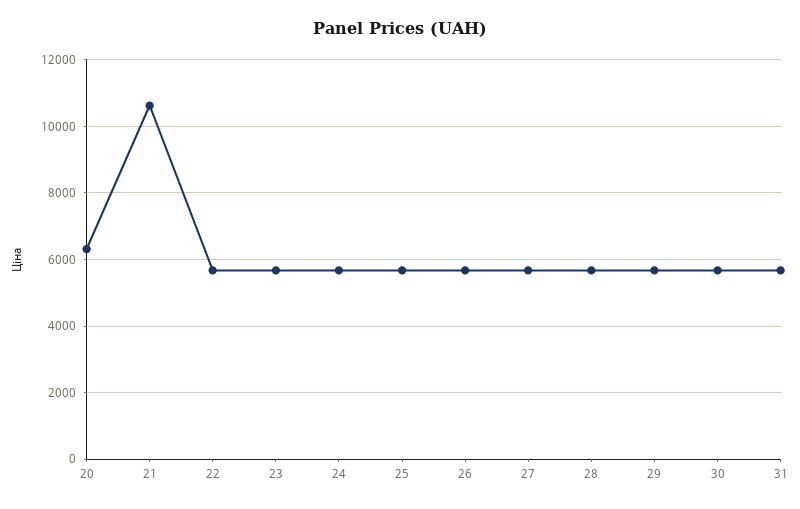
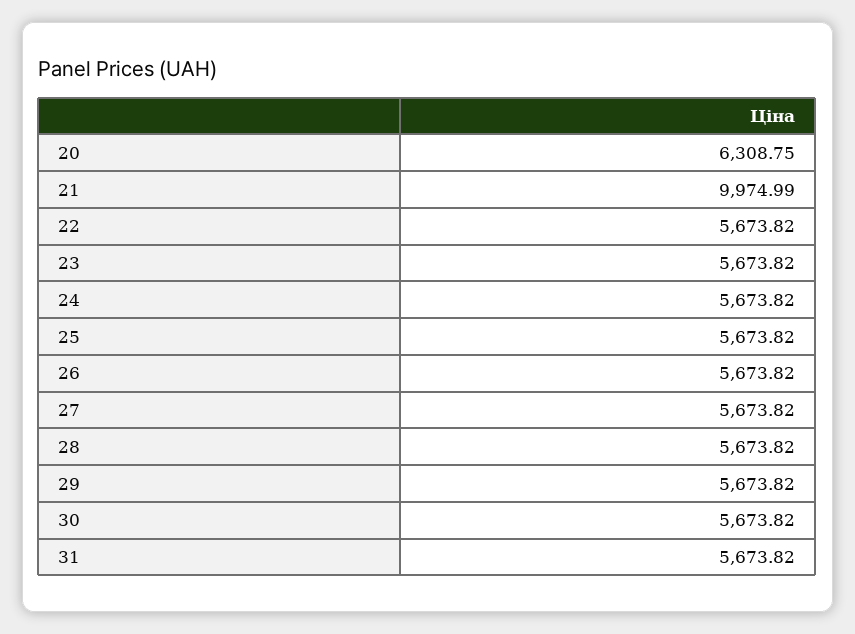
  {
    "20": 6308.75,
-   "21": 10600,
+   "21": 9974.99,
    "22": 5673.82,
    "23": 5673.82,
    "24": 5673.82,
    "25": 5673.82,
    "26": 5673.82,
    "27": 5673.82,
    "28": 5673.82,
    "29": 5673.82,
    "30": 5673.82,
    "31": 5673.82
  }

